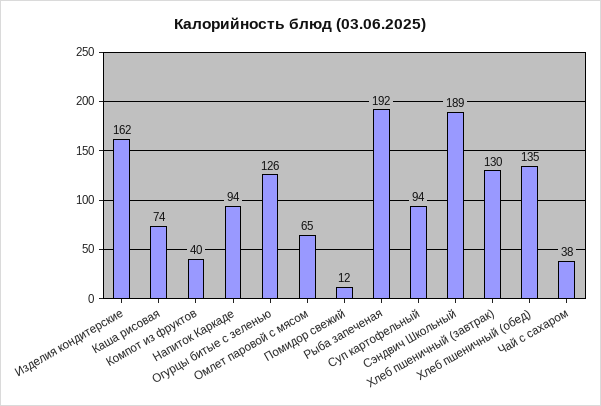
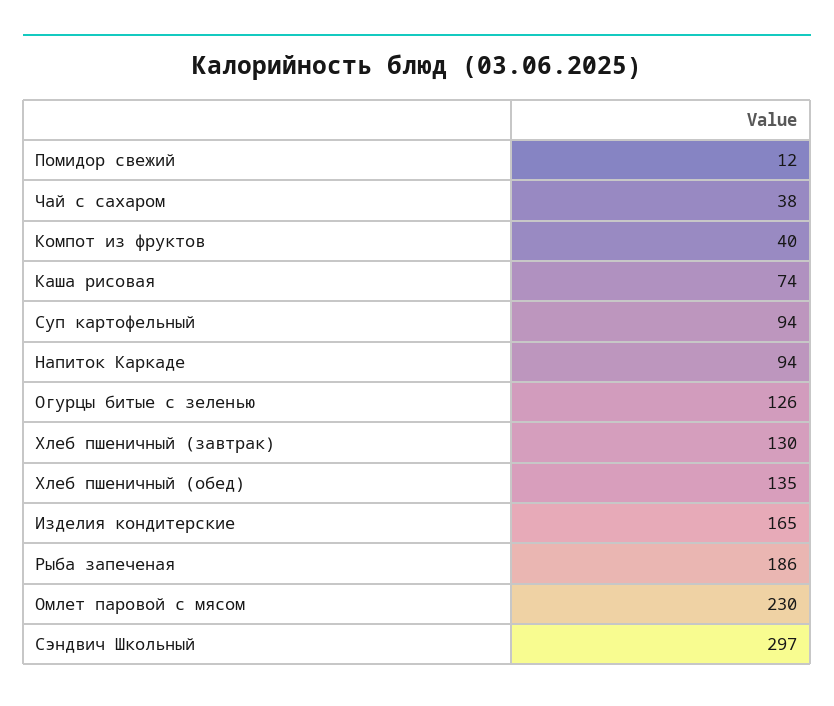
  {
-   "Изделия кондитерские": 162,
+   "Изделия кондитерские": 165,
    "Каша рисовая": 74,
    "Компот из фруктов": 40,
    "Напиток Каркаде": 94,
    "Огурцы битые с зеленью": 126,
-   "Омлет паровой с мясом": 65,
+   "Омлет паровой с мясом": 230,
    "Помидор свежий": 12,
-   "Рыба запеченая": 192,
+   "Рыба запеченая": 186,
    "Суп картофельный": 94,
-   "Сэндвич Школьный": 189,
+   "Сэндвич Школьный": 297,
    "Хлеб пшеничный (завтрак)": 130,
    "Хлеб пшеничный (обед)": 135,
    "Чай с сахаром": 38
  }

